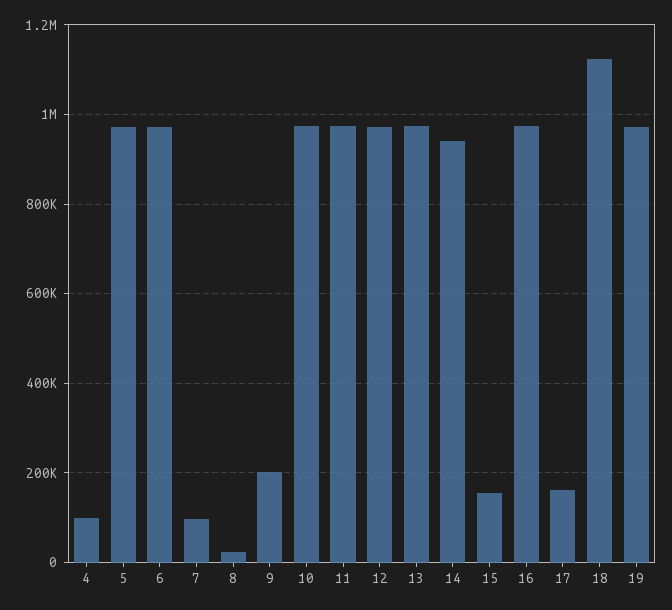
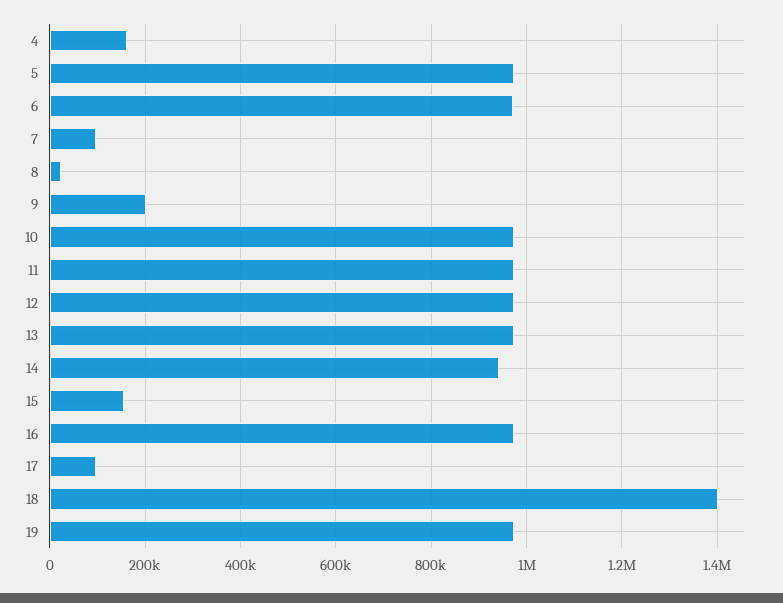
  {
-   "4": 100000,
+   "4": 160000,
    "5": 980000,
    "6": 980000,
    "7": 100000,
    "8": 20000,
    "9": 200000,
    "10": 980000,
    "11": 980000,
    "12": 980000,
    "13": 980000,
    "14": 940000,
    "15": 160000,
    "16": 980000,
-   "17": 160000,
+   "17": 100000,
-   "18": 1120000,
+   "18": 1400000,
    "19": 980000
  }

